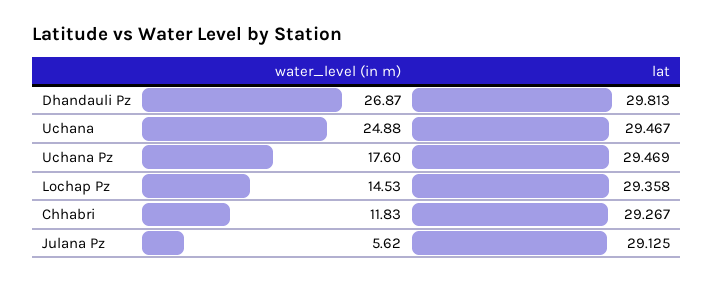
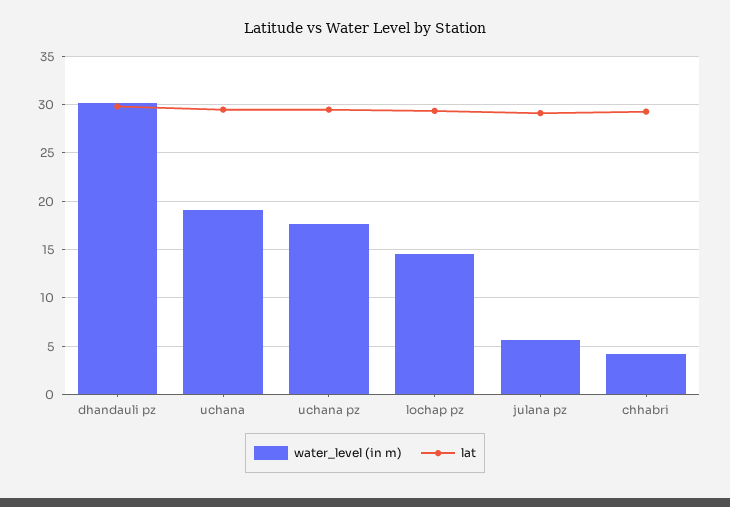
  {
    "water_level (in m)": {
-     "Dhandauli Pz": 26.87,
+     "Dhandauli Pz": 30,
-     "Uchana": 24.88,
+     "Uchana": 19,
      "Uchana Pz": 17.6,
      "Lochap Pz": 14.53,
-     "Chhabri": 11.83,
+     "Chhabri": 4,
      "Julana Pz": 5.62
    },
    "lat": {
      "Dhandauli Pz": 29.813,
      "Uchana": 29.467,
      "Uchana Pz": 29.469,
      "Lochap Pz": 29.358,
      "Chhabri": 29.267,
      "Julana Pz": 29.125
    }
  }

